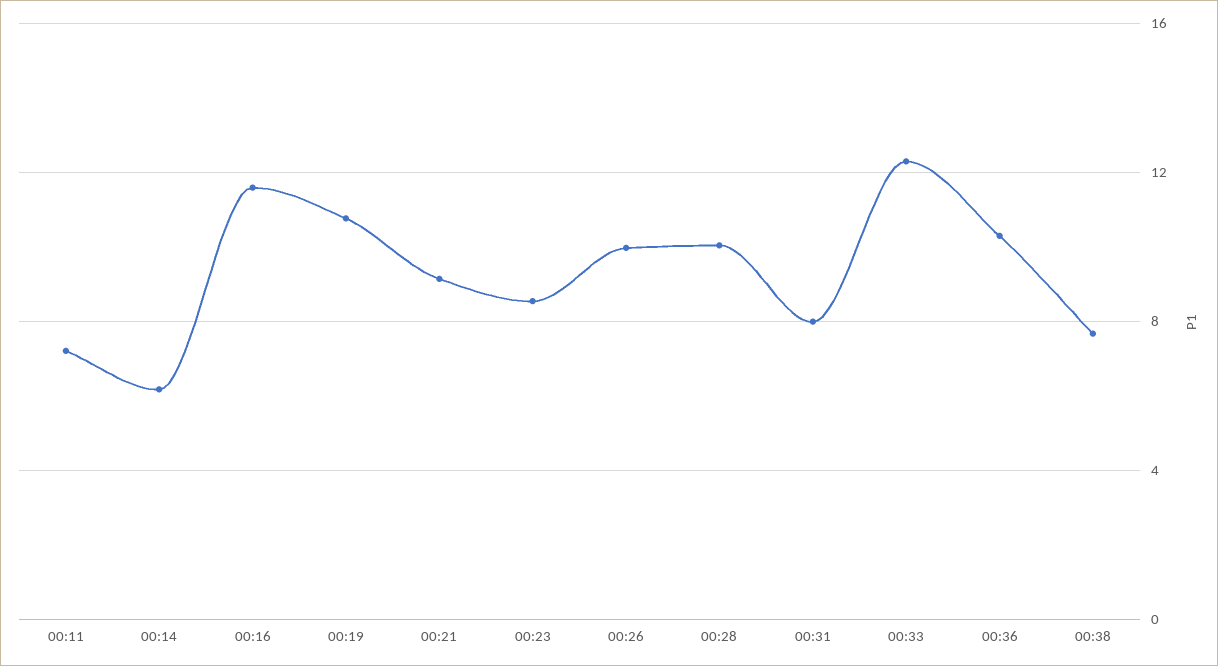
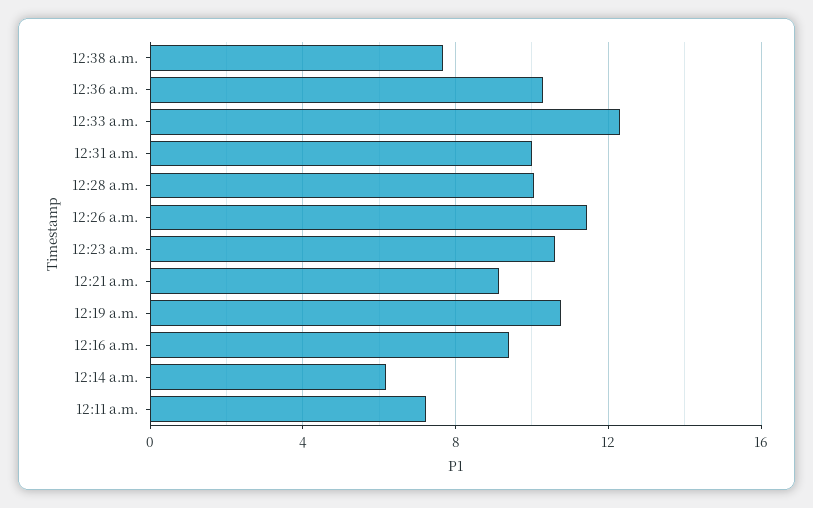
  {
    "00:11": 7,
    "00:14": 6,
-   "00:16": 11.5,
+   "00:16": 9.5,
    "00:19": 11,
    "00:21": 9,
-   "00:23": 8.5,
+   "00:23": 10.5,
-   "00:26": 10,
+   "00:26": 11.5,
    "00:28": 10,
-   "00:31": 8,
+   "00:31": 10,
    "00:33": 12.5,
    "00:36": 10.5,
    "00:38": 7.5
  }

